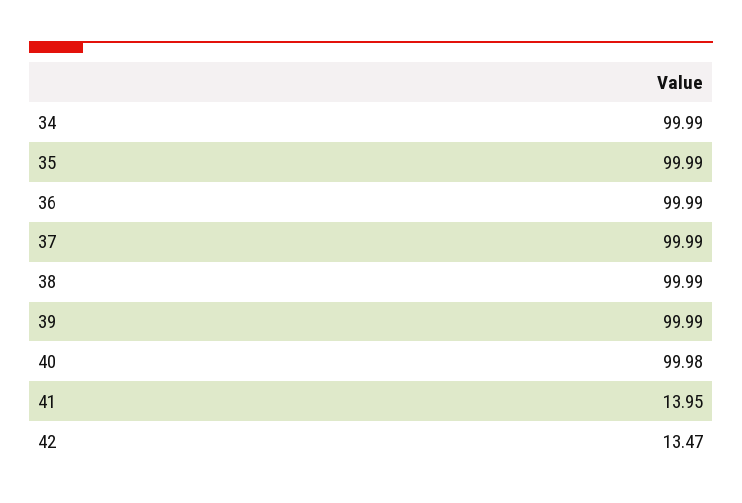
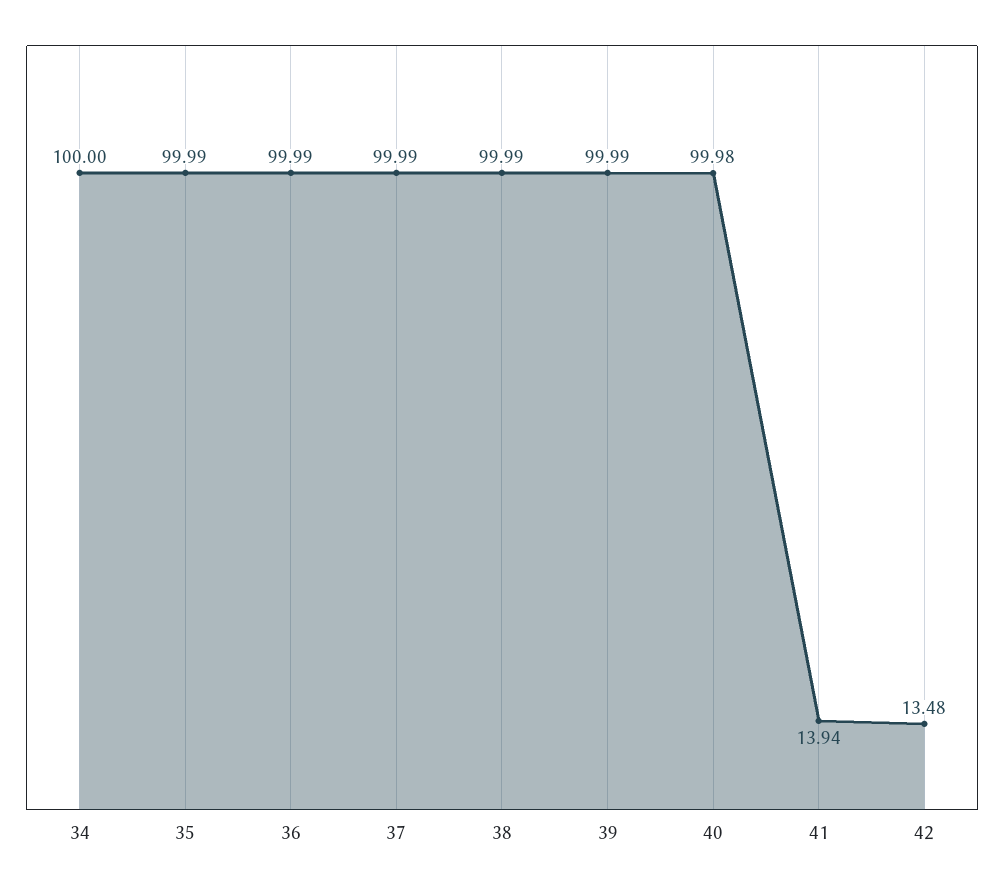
  {
-   "34": 99.99,
+   "34": 100,
    "35": 99.99,
    "36": 99.99,
    "37": 99.99,
    "38": 99.99,
    "39": 99.99,
    "40": 99.98,
-   "41": 13.95,
+   "41": 13.94,
-   "42": 13.47
+   "42": 13.48
  }

